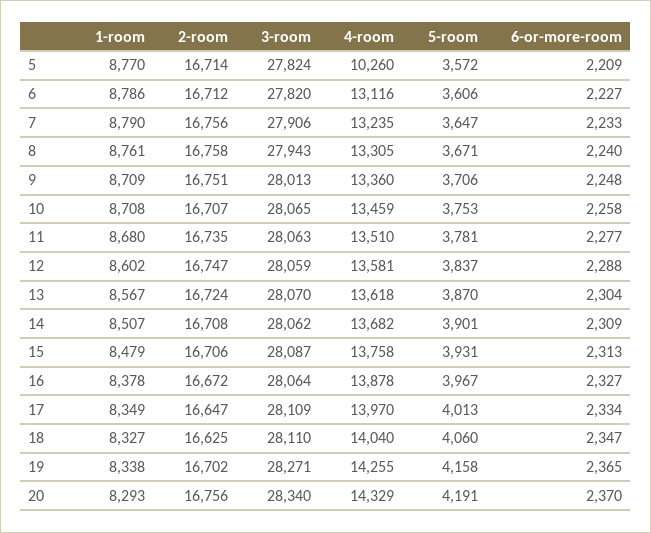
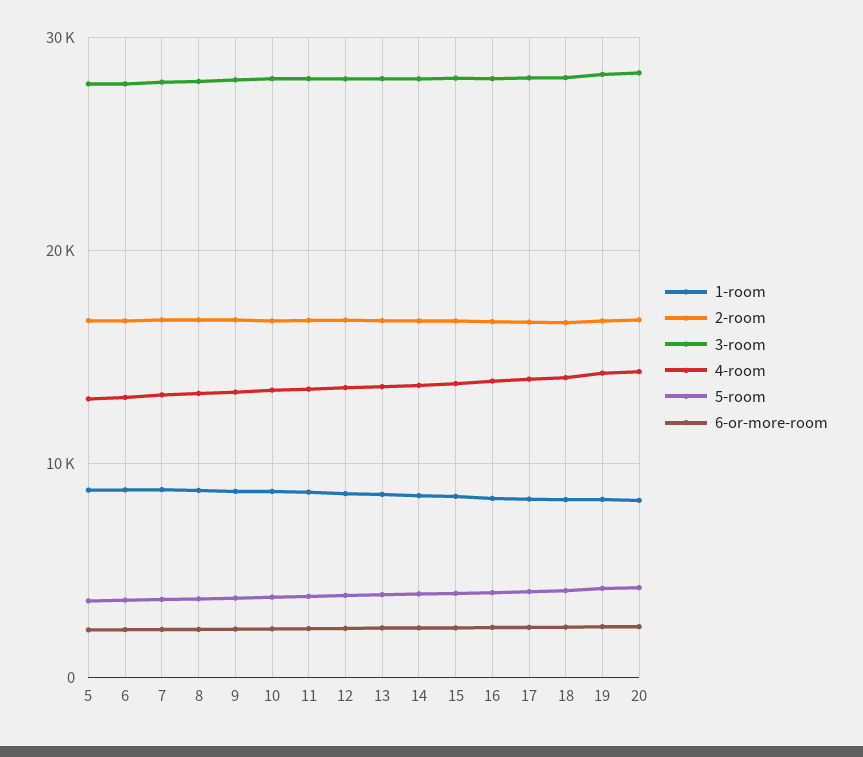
  {
    "1-room": {
      "5": 8770,
      "6": 8786,
      "7": 8790,
      "8": 8761,
      "9": 8709,
      "10": 8708,
      "11": 8680,
      "12": 8602,
      "13": 8567,
      "14": 8507,
      "15": 8479,
      "16": 8378,
      "17": 8349,
      "18": 8327,
      "19": 8338,
      "20": 8293
    },
    "2-room": {
      "5": 16714,
      "6": 16712,
      "7": 16756,
      "8": 16758,
      "9": 16751,
      "10": 16707,
      "11": 16735,
      "12": 16747,
      "13": 16724,
      "14": 16708,
      "15": 16706,
      "16": 16672,
      "17": 16647,
      "18": 16625,
      "19": 16702,
      "20": 16756
    },
    "3-room": {
      "5": 27824,
      "6": 27820,
      "7": 27906,
      "8": 27943,
      "9": 28013,
      "10": 28065,
      "11": 28063,
      "12": 28059,
      "13": 28070,
      "14": 28062,
      "15": 28087,
      "16": 28064,
      "17": 28109,
      "18": 28110,
      "19": 28271,
      "20": 28340
    },
    "4-room": {
-     "5": 10260,
+     "5": 13000,
      "6": 13116,
      "7": 13235,
      "8": 13305,
      "9": 13360,
      "10": 13459,
      "11": 13510,
      "12": 13581,
      "13": 13618,
      "14": 13682,
      "15": 13758,
      "16": 13878,
      "17": 13970,
      "18": 14040,
      "19": 14255,
      "20": 14329
    },
    "5-room": {
      "5": 3572,
      "6": 3606,
      "7": 3647,
      "8": 3671,
      "9": 3706,
      "10": 3753,
      "11": 3781,
      "12": 3837,
      "13": 3870,
      "14": 3901,
      "15": 3931,
      "16": 3967,
      "17": 4013,
      "18": 4060,
      "19": 4158,
      "20": 4191
    },
    "6-or-more-room": {
      "5": 2209,
      "6": 2227,
      "7": 2233,
      "8": 2240,
      "9": 2248,
      "10": 2258,
      "11": 2277,
      "12": 2288,
      "13": 2304,
      "14": 2309,
      "15": 2313,
      "16": 2327,
      "17": 2334,
      "18": 2347,
      "19": 2365,
      "20": 2370
    }
  }

